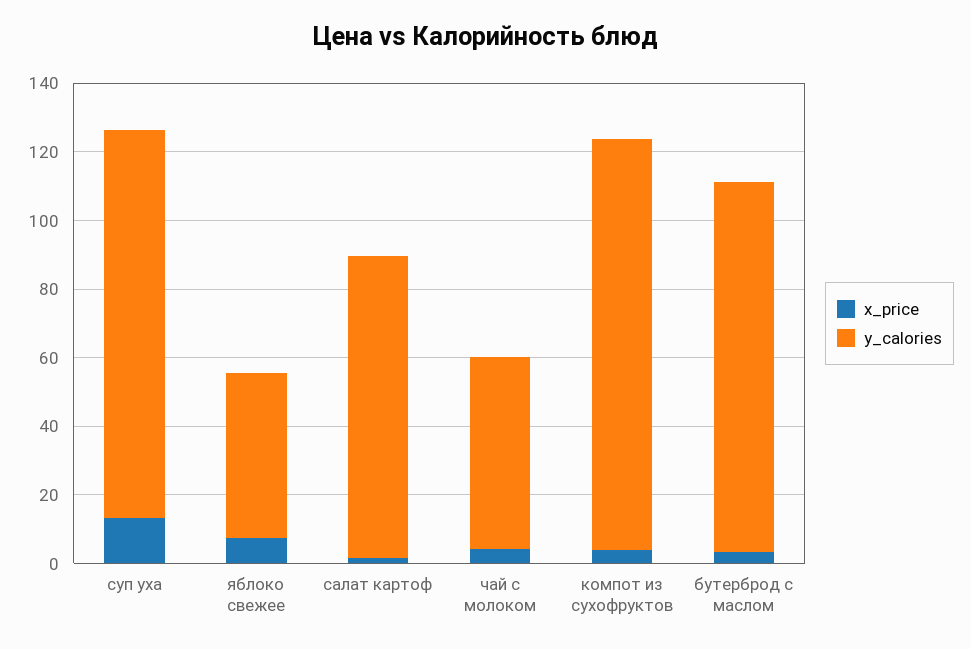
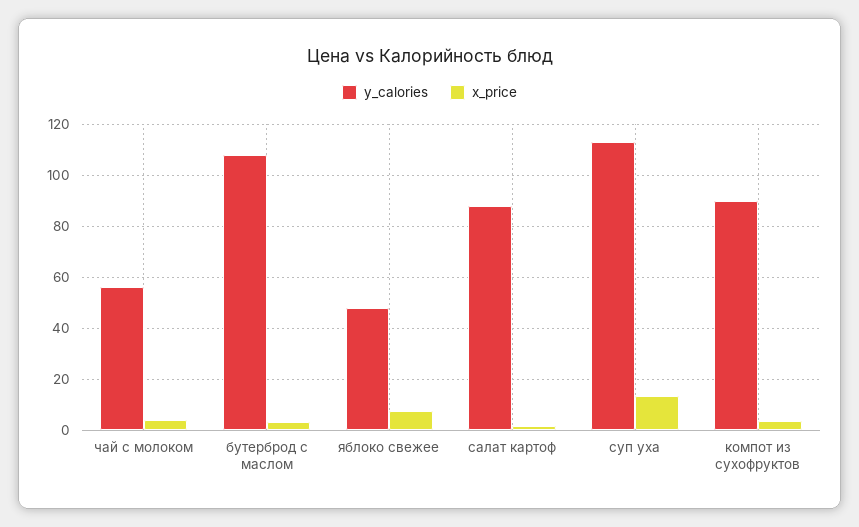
  {
    "x_price": {
      "суп уха": 12.5,
      "яблоко свежее": 7.5,
      "салат картоф": 2.5,
      "чай с молоком": 5,
      "компот из сухофруктов": 5,
      "бутерброд с маслом": 2.5
    },
    "y_calories": {
      "суп уха": 112.5,
      "яблоко свежее": 47.5,
      "салат картоф": 87.5,
      "чай с молоком": 55,
-     "компот из сухофруктов": 120,
+     "компот из сухофруктов": 90,
      "бутерброд с маслом": 107.5
    }
  }

